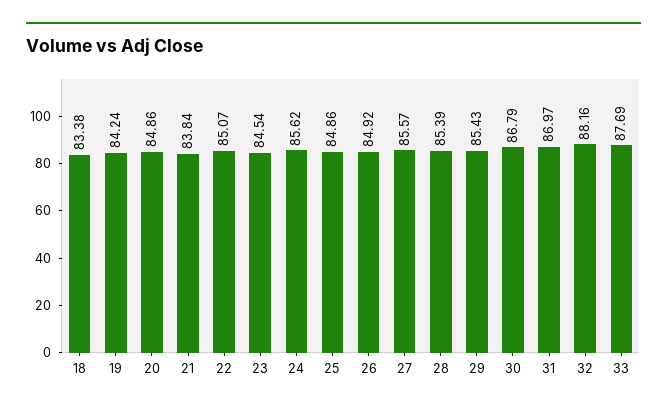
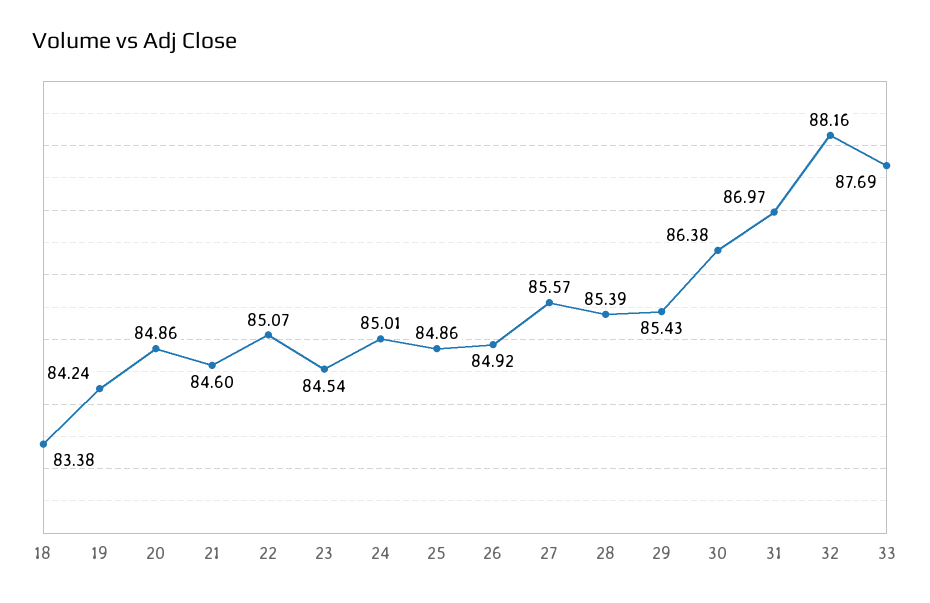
  {
    "18": 83.38,
    "19": 84.24,
    "20": 84.86,
-   "21": 83.84,
+   "21": 84.6,
    "22": 85.07,
    "23": 84.54,
-   "24": 85.62,
+   "24": 85.01,
    "25": 84.86,
    "26": 84.92,
    "27": 85.57,
    "28": 85.39,
    "29": 85.43,
-   "30": 86.79,
+   "30": 86.38,
    "31": 86.97,
    "32": 88.16,
    "33": 87.69
  }

